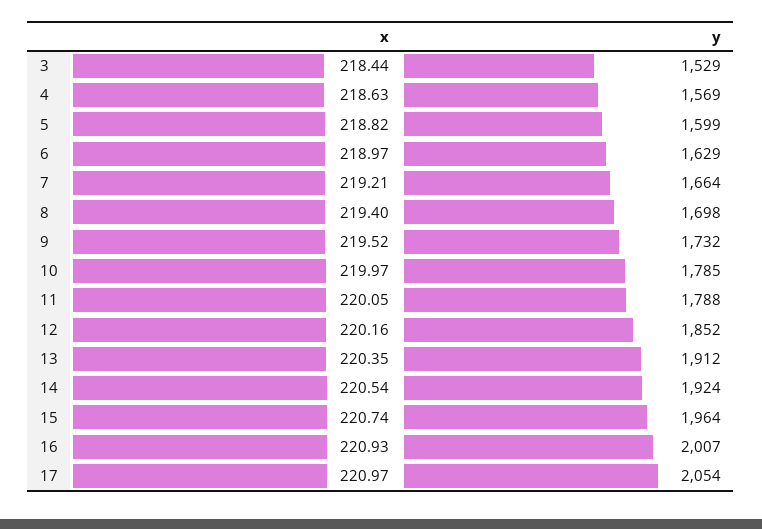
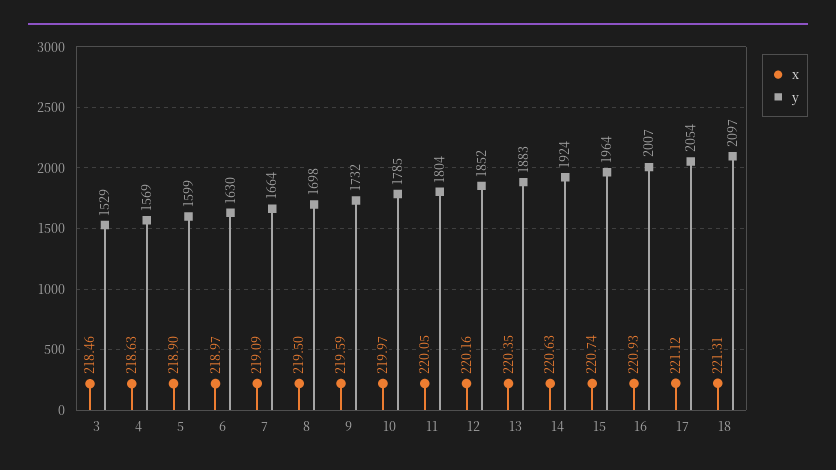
  {
    "x": {
-     "3": 218.44,
+     "3": 218.46,
      "4": 218.63,
-     "5": 218.82,
+     "5": 218.9,
      "6": 218.97,
-     "7": 219.21,
+     "7": 219.09,
-     "8": 219.4,
+     "8": 219.5,
-     "9": 219.52,
+     "9": 219.59,
      "10": 219.97,
      "11": 220.05,
      "12": 220.16,
      "13": 220.35,
-     "14": 220.54,
+     "14": 220.63,
      "15": 220.74,
      "16": 220.93,
-     "17": 220.97
+     "17": 221.12,
+     "18": 221.31
    },
    "y": {
      "3": 1529,
      "4": 1569,
      "5": 1599,
-     "6": 1629,
+     "6": 1630,
      "7": 1664,
      "8": 1698,
      "9": 1732,
      "10": 1785,
-     "11": 1788,
+     "11": 1804,
      "12": 1852,
-     "13": 1912,
+     "13": 1883,
      "14": 1924,
      "15": 1964,
      "16": 2007,
-     "17": 2054
+     "17": 2054,
+     "18": 2097
    }
  }

